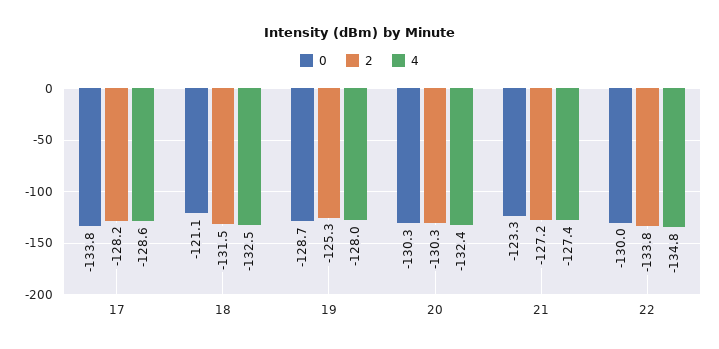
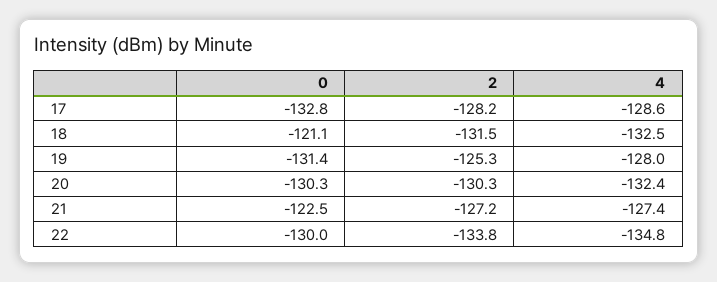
  {
    "0": {
-     "17": -133.8,
+     "17": -132.8,
      "18": -121.1,
-     "19": -128.7,
+     "19": -131.4,
      "20": -130.3,
-     "21": -123.3,
+     "21": -122.5,
      "22": -130
    },
    "2": {
      "17": -128.2,
      "18": -131.5,
      "19": -125.3,
      "20": -130.3,
      "21": -127.2,
      "22": -133.8
    },
    "4": {
      "17": -128.6,
      "18": -132.5,
      "19": -128,
      "20": -132.4,
      "21": -127.4,
      "22": -134.8
    }
  }

